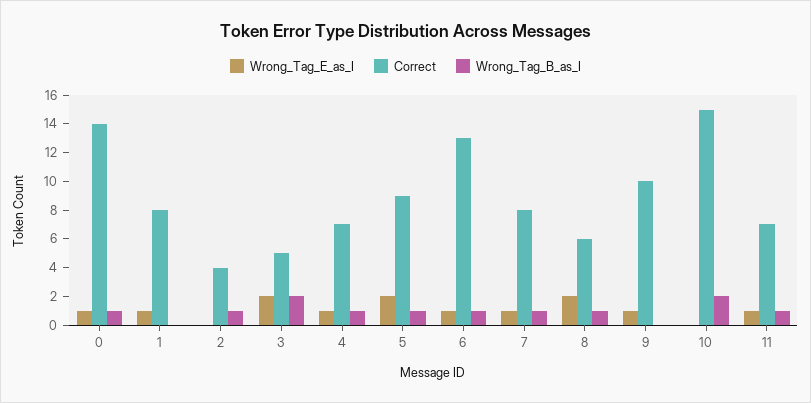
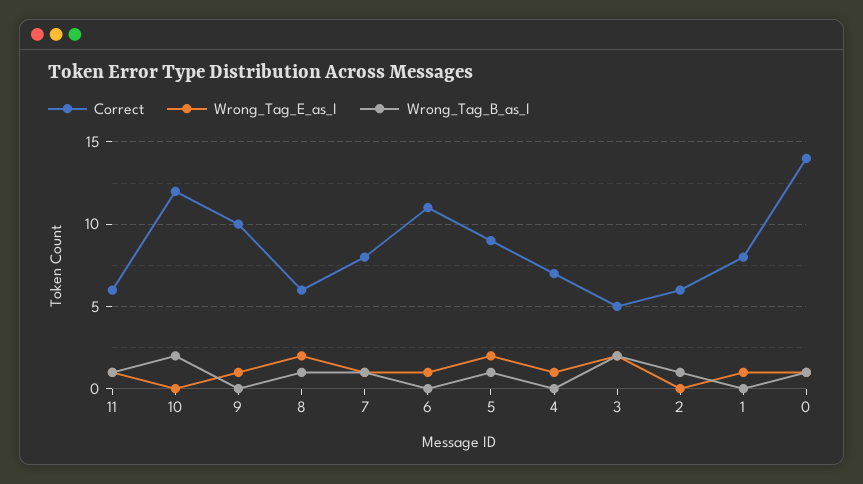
  {
    "Wrong_Tag_E_as_I": {
      "0": 1,
      "1": 1,
      "2": 0,
      "3": 2,
      "4": 1,
      "5": 2,
      "6": 1,
      "7": 1,
      "8": 2,
      "9": 1,
      "10": 0,
      "11": 1
    },
    "Correct": {
      "0": 14,
      "1": 8,
-     "2": 4,
+     "2": 6,
      "3": 5,
      "4": 7,
      "5": 9,
-     "6": 13,
+     "6": 11,
      "7": 8,
      "8": 6,
      "9": 10,
-     "10": 15,
+     "10": 12,
-     "11": 7
+     "11": 6
    },
    "Wrong_Tag_B_as_I": {
      "0": 1,
      "1": 0,
      "2": 1,
      "3": 2,
-     "4": 1,
+     "4": 0,
      "5": 1,
-     "6": 1,
+     "6": 0,
      "7": 1,
      "8": 1,
      "9": 0,
      "10": 2,
      "11": 1
    }
  }

